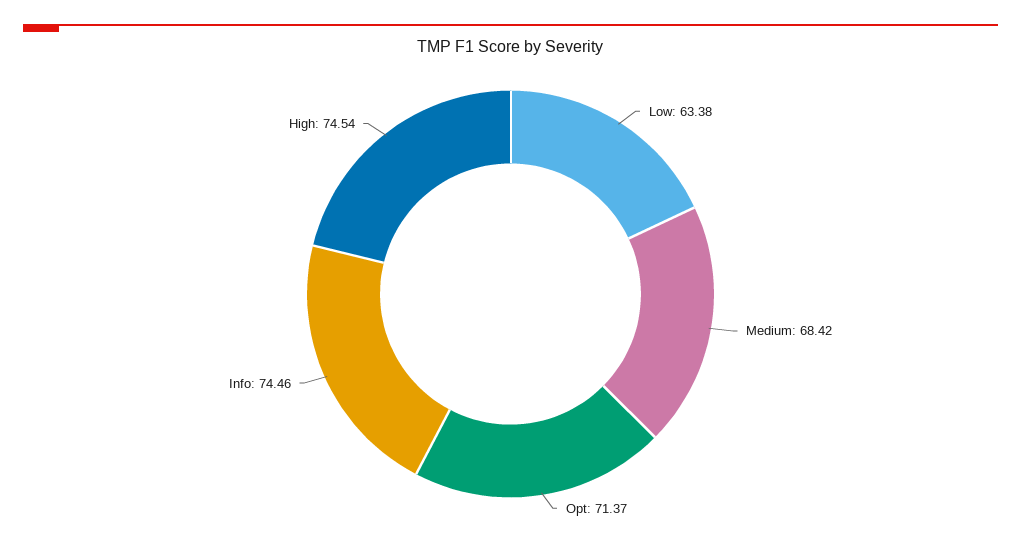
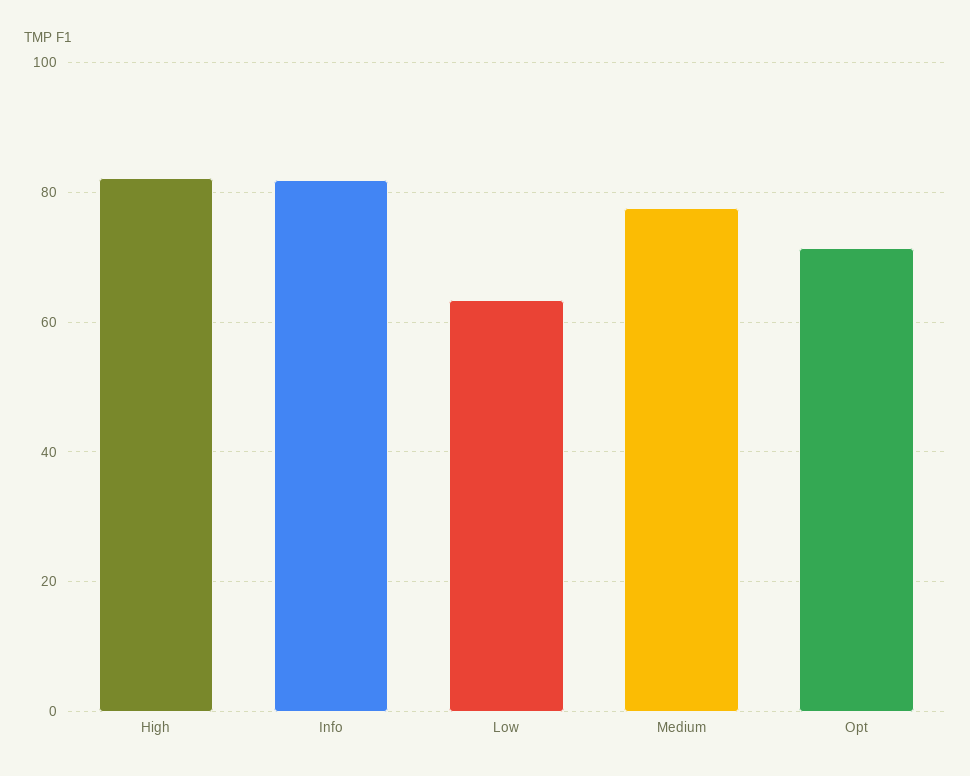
  {
    "Low": 63.38,
-   "Medium": 68.42,
+   "Medium": 78,
    "Opt": 71.37,
-   "Info": 74.46,
+   "Info": 82,
-   "High": 74.54
+   "High": 82
  }

